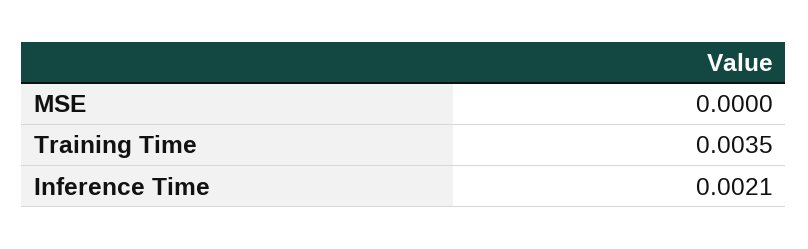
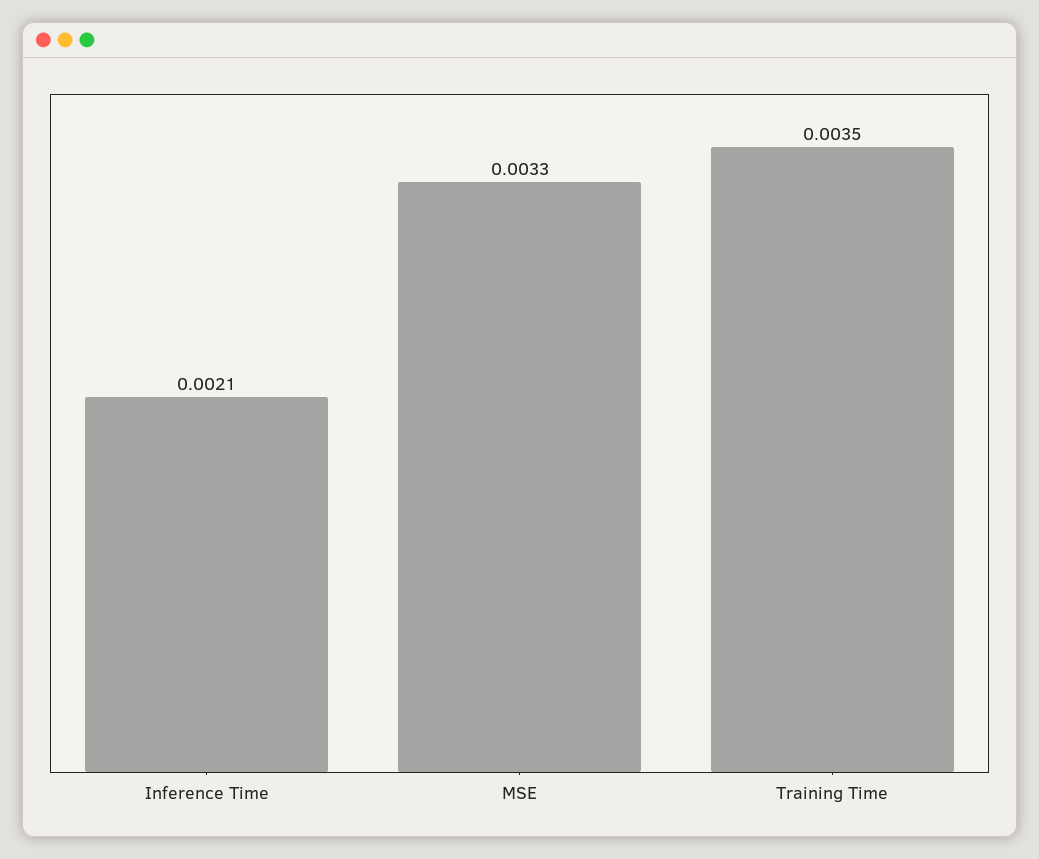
  {
-   "MSE": 0,
+   "MSE": 0.0033,
    "Training Time": 0.0035,
    "Inference Time": 0.0021
  }

